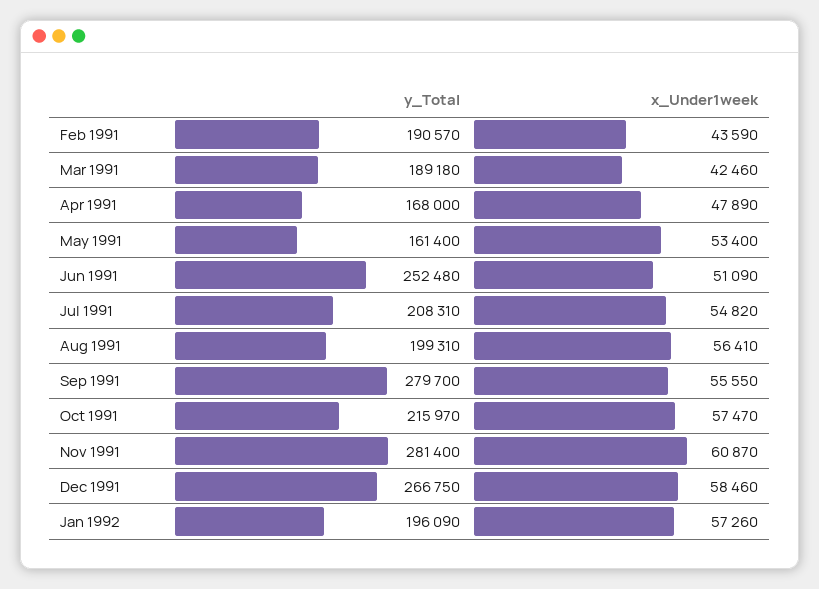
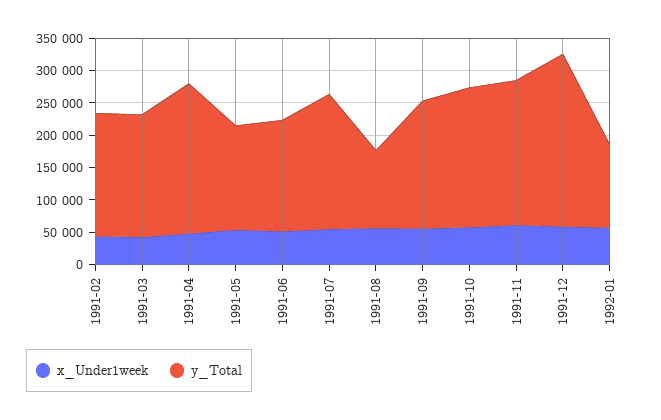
  {
    "y_Total": {
      "Feb 1991": 190570,
      "Mar 1991": 189180,
-     "Apr 1991": 168000,
+     "Apr 1991": 225000,
      "May 1991": 161400,
-     "Jun 1991": 252480,
+     "Jun 1991": 175000,
      "Jul 1991": 208310,
-     "Aug 1991": 199310,
+     "Aug 1991": 125000,
-     "Sep 1991": 279700,
+     "Sep 1991": 200000,
      "Oct 1991": 215970,
-     "Nov 1991": 281400,
+     "Nov 1991": 225000,
      "Dec 1991": 266750,
-     "Jan 1992": 196090
+     "Jan 1992": 125000
    },
    "x_Under1week": {
      "Feb 1991": 43590,
      "Mar 1991": 42460,
      "Apr 1991": 47890,
      "May 1991": 53400,
      "Jun 1991": 51090,
      "Jul 1991": 54820,
      "Aug 1991": 56410,
      "Sep 1991": 55550,
      "Oct 1991": 57470,
      "Nov 1991": 60870,
      "Dec 1991": 58460,
      "Jan 1992": 57260
    }
  }

